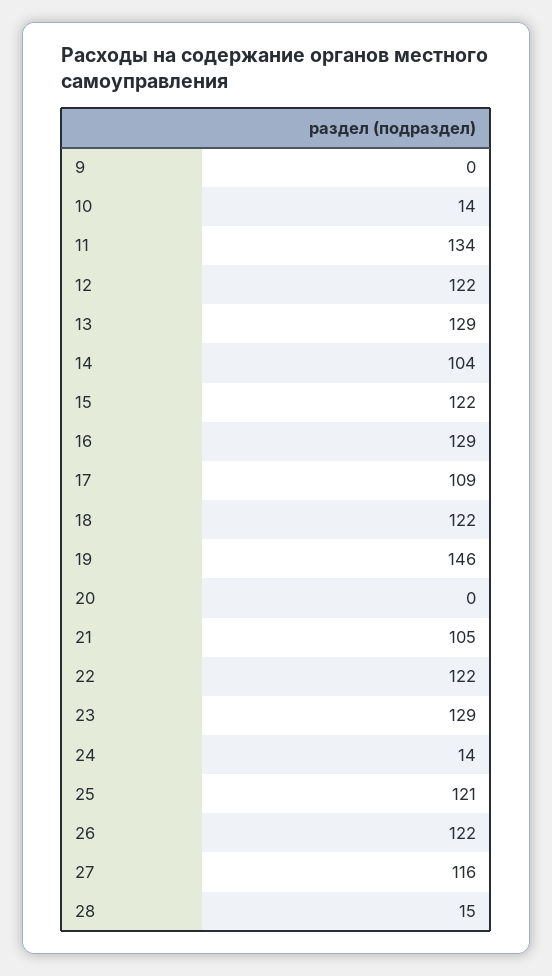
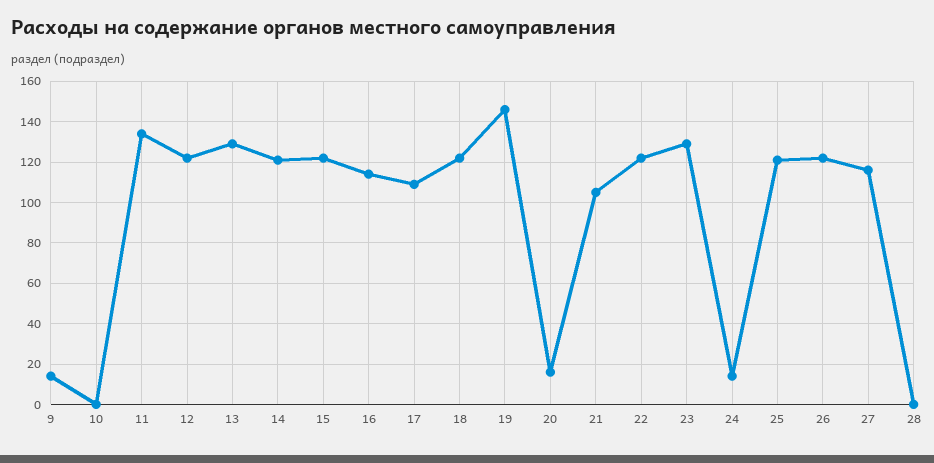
  {
-   "9": 0,
+   "9": 15,
-   "10": 14,
+   "10": 0,
    "11": 134,
    "12": 122,
    "13": 129,
-   "14": 104,
+   "14": 120,
    "15": 122,
-   "16": 129,
+   "16": 115,
    "17": 109,
    "18": 122,
    "19": 146,
-   "20": 0,
+   "20": 15,
    "21": 105,
    "22": 122,
    "23": 129,
    "24": 14,
    "25": 121,
    "26": 122,
    "27": 116,
-   "28": 15
+   "28": 0
  }

